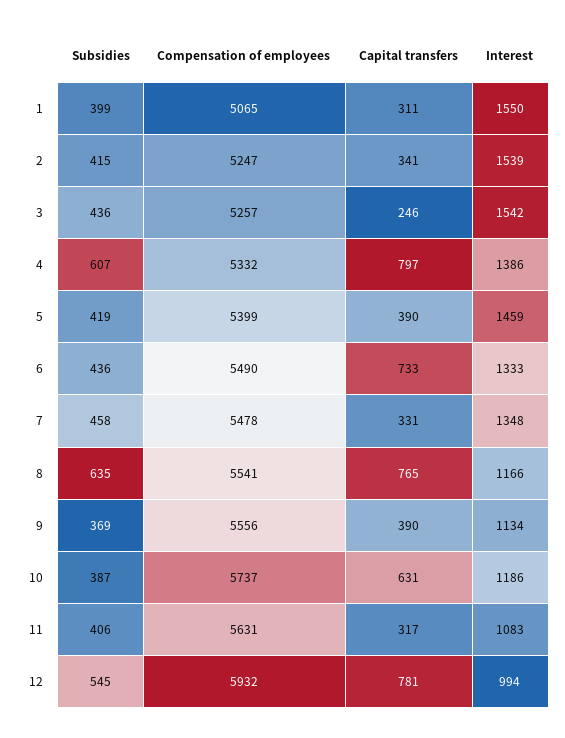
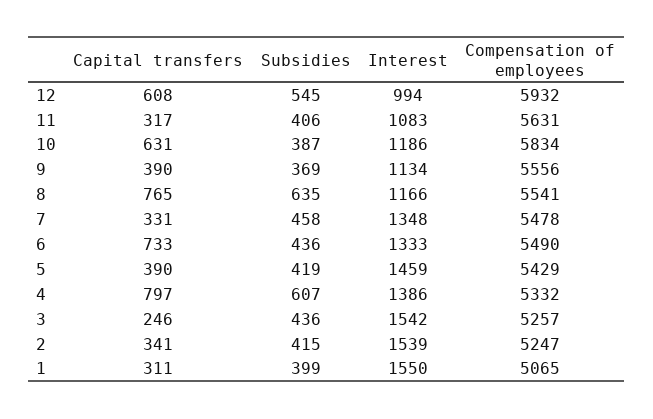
  {
    "Subsidies": {
      "1": 399,
      "2": 415,
      "3": 436,
      "4": 607,
      "5": 419,
      "6": 436,
      "7": 458,
      "8": 635,
      "9": 369,
      "10": 387,
      "11": 406,
      "12": 545
    },
    "Compensation of employees": {
      "1": 5065,
      "2": 5247,
      "3": 5257,
      "4": 5332,
-     "5": 5399,
+     "5": 5429,
      "6": 5490,
      "7": 5478,
      "8": 5541,
      "9": 5556,
-     "10": 5737,
+     "10": 5834,
      "11": 5631,
      "12": 5932
    },
    "Capital transfers": {
      "1": 311,
      "2": 341,
      "3": 246,
      "4": 797,
      "5": 390,
      "6": 733,
      "7": 331,
      "8": 765,
      "9": 390,
      "10": 631,
      "11": 317,
-     "12": 781
+     "12": 608
    },
    "Interest": {
      "1": 1550,
      "2": 1539,
      "3": 1542,
      "4": 1386,
      "5": 1459,
      "6": 1333,
      "7": 1348,
      "8": 1166,
      "9": 1134,
      "10": 1186,
      "11": 1083,
      "12": 994
    }
  }

